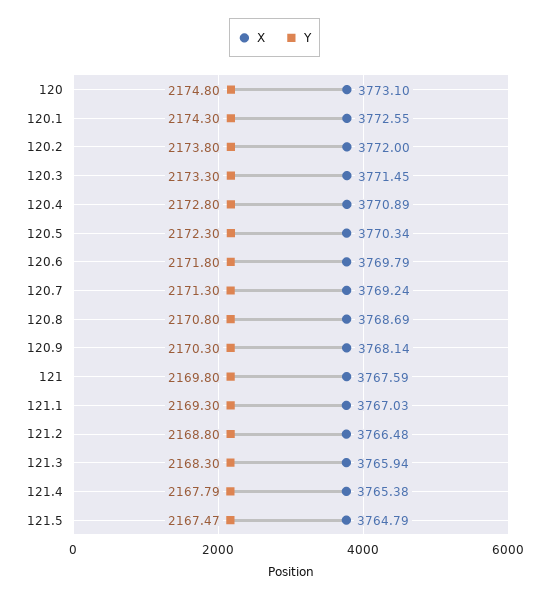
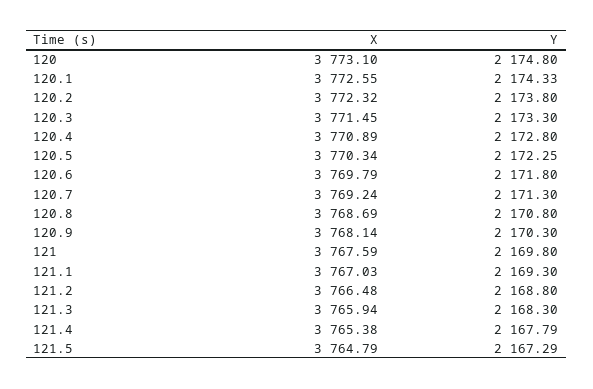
  {
    "X": {
      "120": 3773.1,
      "120.1": 3772.55,
-     "120.2": 3772,
+     "120.2": 3772.32,
      "120.3": 3771.45,
      "120.4": 3770.89,
      "120.5": 3770.34,
      "120.6": 3769.79,
      "120.7": 3769.24,
      "120.8": 3768.69,
      "120.9": 3768.14,
      "121": 3767.59,
      "121.1": 3767.03,
      "121.2": 3766.48,
      "121.3": 3765.94,
      "121.4": 3765.38,
      "121.5": 3764.79
    },
    "Y": {
      "120": 2174.8,
-     "120.1": 2174.3,
+     "120.1": 2174.33,
      "120.2": 2173.8,
      "120.3": 2173.3,
      "120.4": 2172.8,
-     "120.5": 2172.3,
+     "120.5": 2172.25,
      "120.6": 2171.8,
      "120.7": 2171.3,
      "120.8": 2170.8,
      "120.9": 2170.3,
      "121": 2169.8,
      "121.1": 2169.3,
      "121.2": 2168.8,
      "121.3": 2168.3,
      "121.4": 2167.79,
-     "121.5": 2167.47
+     "121.5": 2167.29
    }
  }

